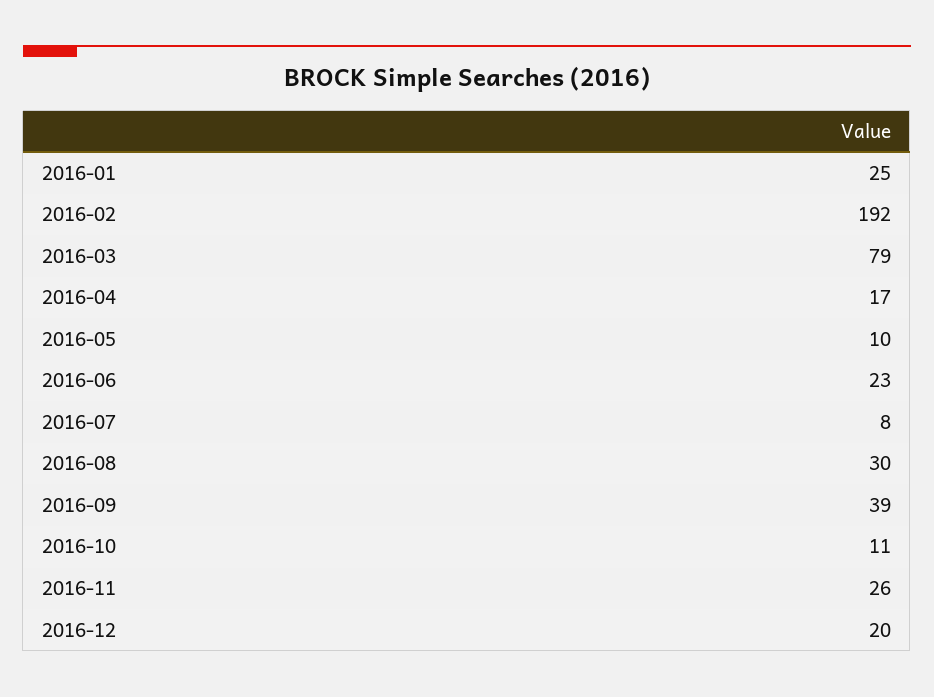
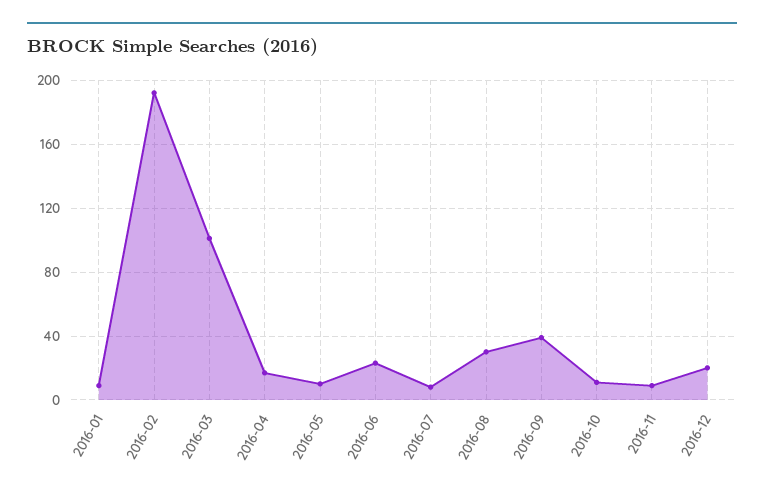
  {
-   "2016-01": 25,
+   "2016-01": 10,
    "2016-02": 192,
-   "2016-03": 79,
+   "2016-03": 100,
    "2016-04": 17,
    "2016-05": 10,
    "2016-06": 23,
    "2016-07": 8,
    "2016-08": 30,
    "2016-09": 39,
    "2016-10": 11,
-   "2016-11": 26,
+   "2016-11": 10,
    "2016-12": 20
  }

